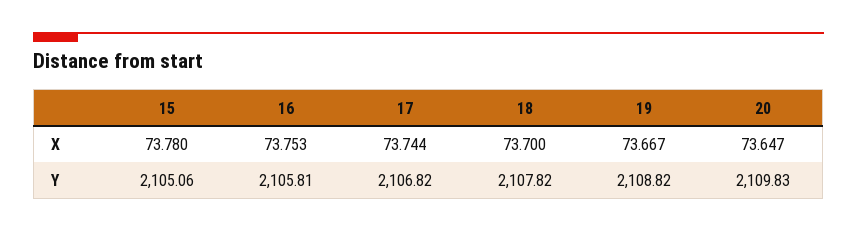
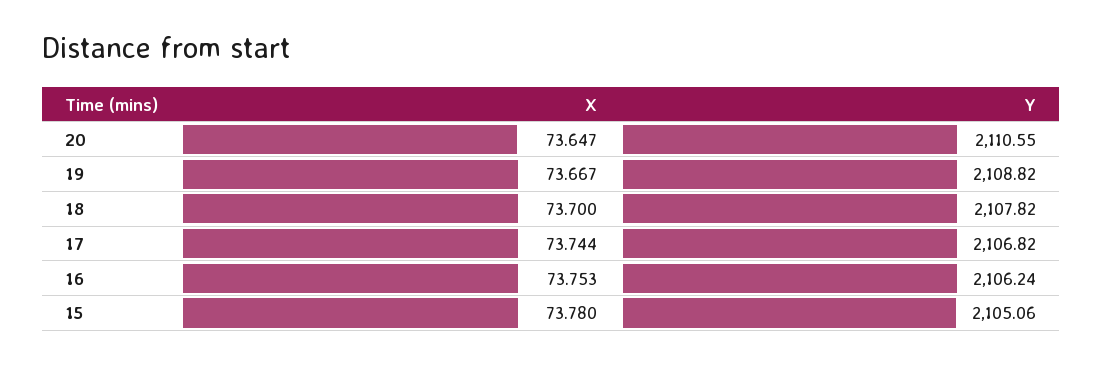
  {
    "15": {
      "X": 73.78,
      "Y": 2105.06
    },
    "16": {
      "X": 73.753,
-     "Y": 2105.81
+     "Y": 2106.24
    },
    "17": {
      "X": 73.744,
      "Y": 2106.82
    },
    "18": {
      "X": 73.7,
      "Y": 2107.82
    },
    "19": {
      "X": 73.667,
      "Y": 2108.82
    },
    "20": {
      "X": 73.647,
-     "Y": 2109.83
+     "Y": 2110.55
    }
  }

